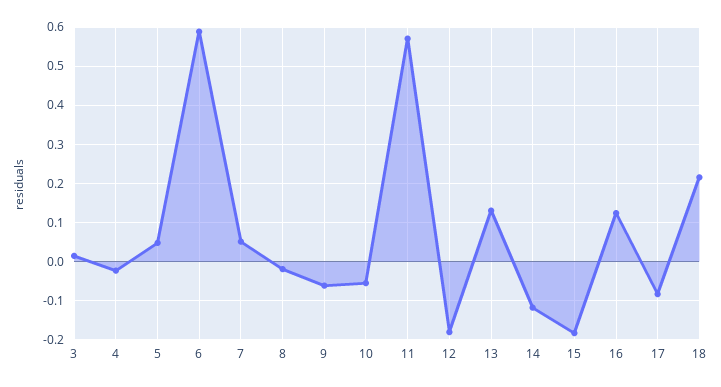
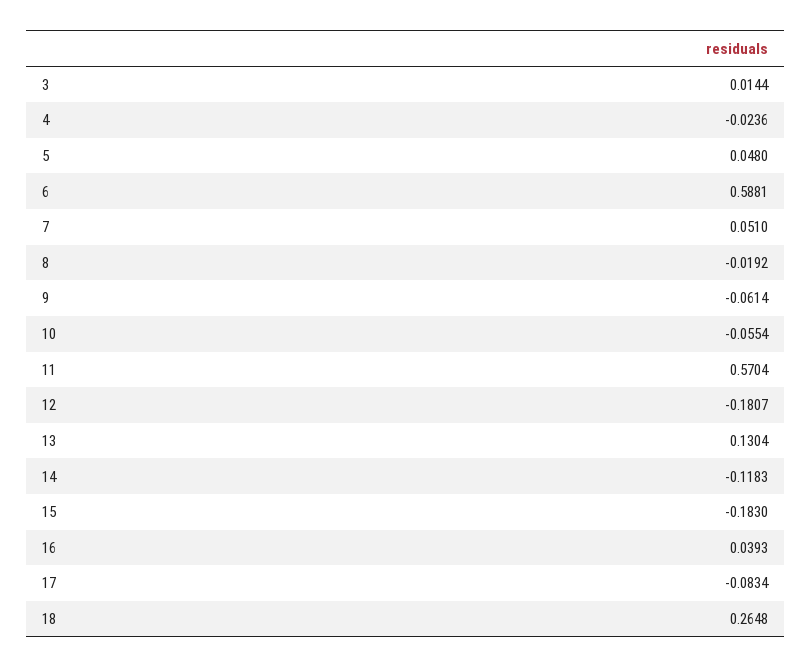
  {
    "3": 0.0144,
    "4": -0.0236,
    "5": 0.048,
    "6": 0.5881,
    "7": 0.051,
    "8": -0.0192,
    "9": -0.0614,
    "10": -0.0554,
    "11": 0.5704,
    "12": -0.1807,
    "13": 0.1304,
    "14": -0.1183,
    "15": -0.183,
-   "16": 0.12,
+   "16": 0.0393,
    "17": -0.0834,
-   "18": 0.22
+   "18": 0.2648
  }

